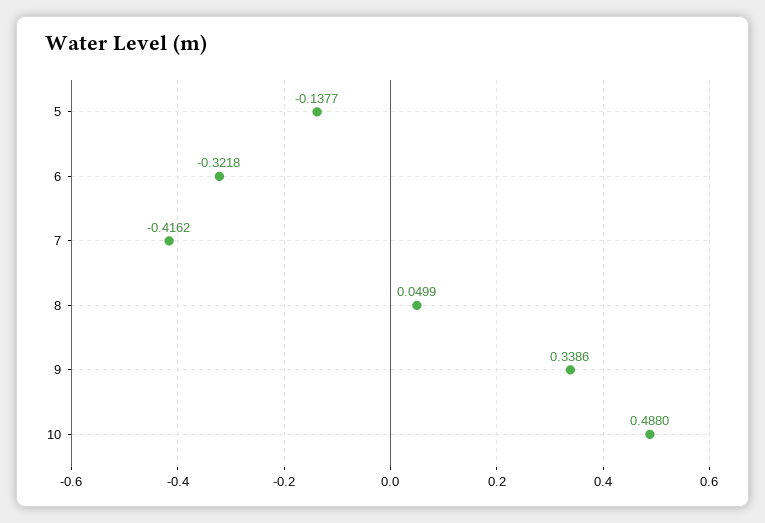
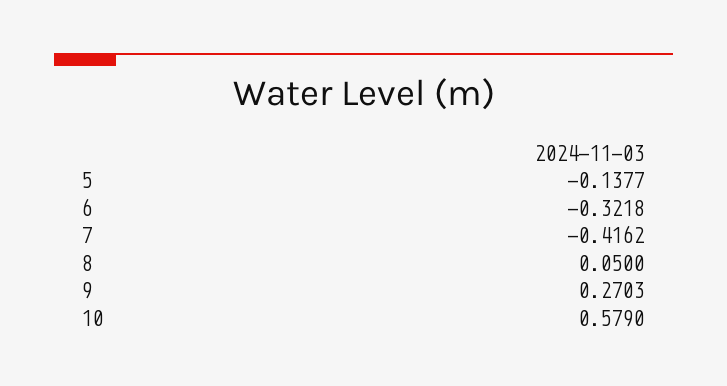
  {
    "5": -0.1377,
    "6": -0.3218,
    "7": -0.4162,
-   "8": 0.0499,
+   "8": 0.05,
-   "9": 0.3386,
+   "9": 0.2703,
-   "10": 0.488
+   "10": 0.579
  }

